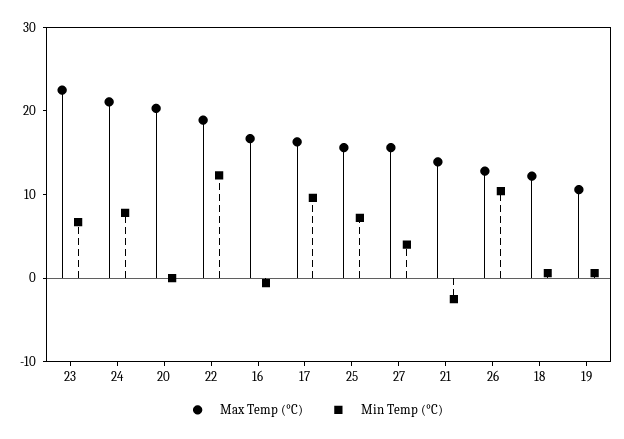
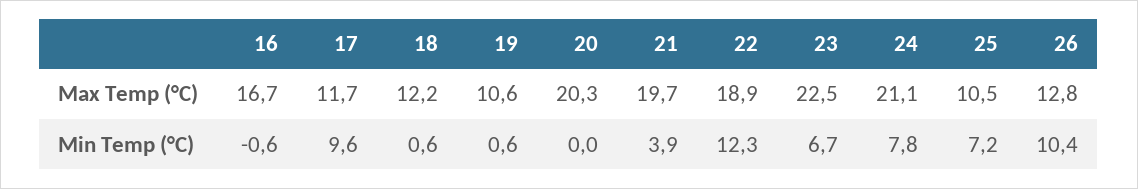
  {
    "Max Temp (°C)": {
      "23": 22.5,
      "24": 21.1,
      "20": 20.3,
      "22": 18.9,
      "16": 16.7,
-     "17": 16,
+     "17": 11.7,
-     "25": 16,
+     "25": 10.5,
-     "27": 16,
-     "21": 14,
+     "21": 19.7,
      "26": 12.8,
      "18": 12.2,
      "19": 10.6
    },
    "Min Temp (°C)": {
      "23": 6.7,
      "24": 7.8,
      "20": 0,
      "22": 12.3,
      "16": -0.6,
      "17": 9.6,
      "25": 7.2,
-     "27": 4,
-     "21": -2,
+     "21": 3.9,
      "26": 10.4,
      "18": 0.6,
      "19": 0.6
    }
  }

